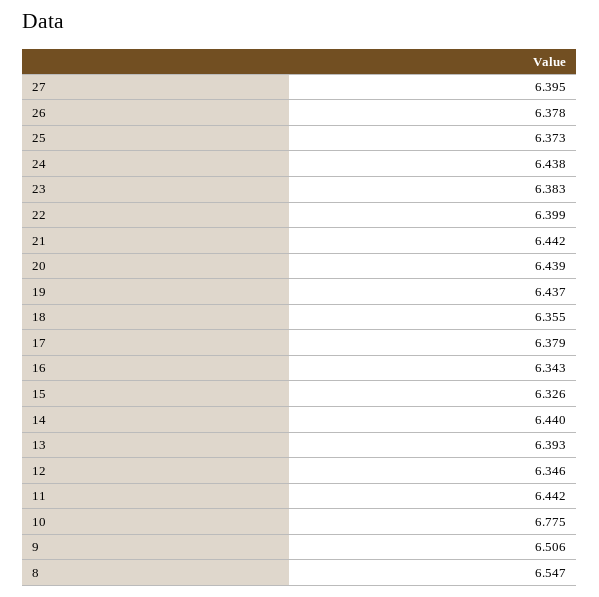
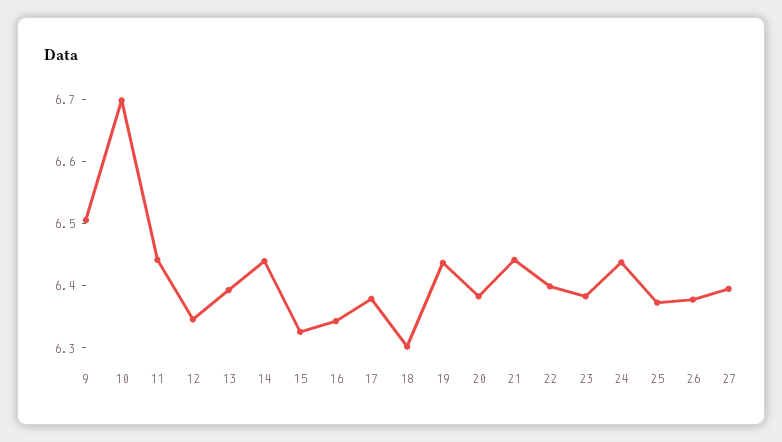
  {
    "27": 6.395,
    "26": 6.378,
    "25": 6.373,
    "24": 6.438,
    "23": 6.383,
    "22": 6.399,
    "21": 6.442,
-   "20": 6.439,
+   "20": 6.38,
    "19": 6.437,
-   "18": 6.355,
+   "18": 6.3,
    "17": 6.379,
    "16": 6.343,
    "15": 6.326,
    "14": 6.44,
    "13": 6.393,
    "12": 6.346,
    "11": 6.442,
-   "10": 6.775,
+   "10": 6.7,
-   "9": 6.506,
+   "9": 6.506
-   "8": 6.547
  }

